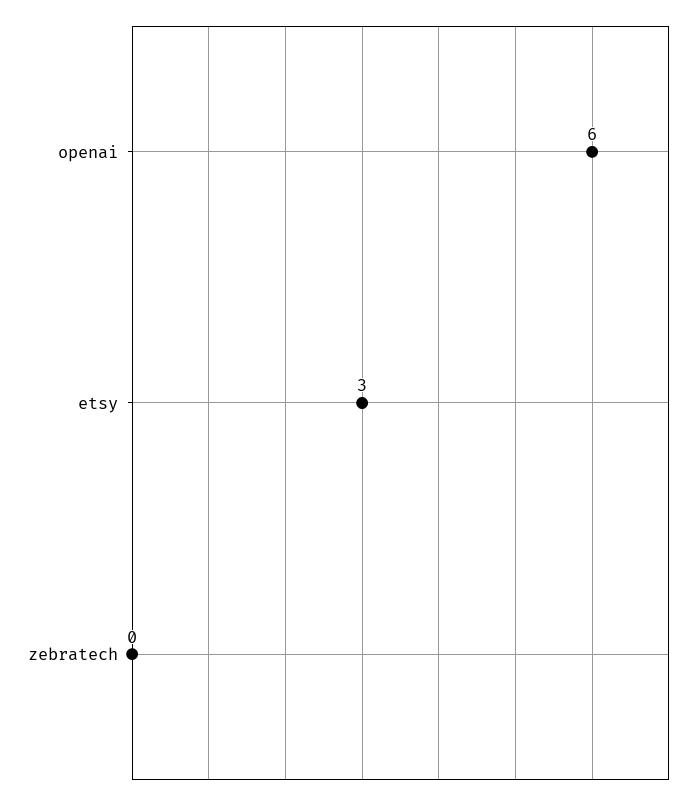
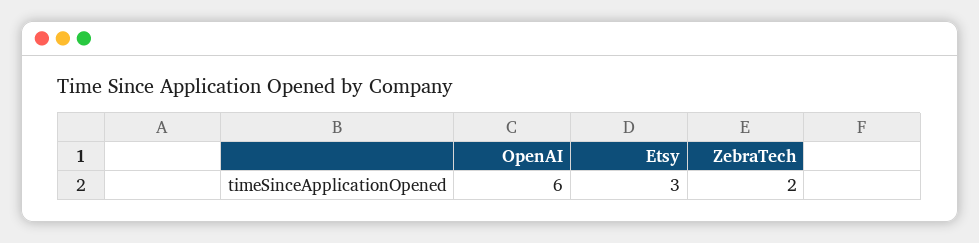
  {
    "openai": 6,
    "etsy": 3,
-   "zebratech": 0
+   "zebratech": 2
  }

